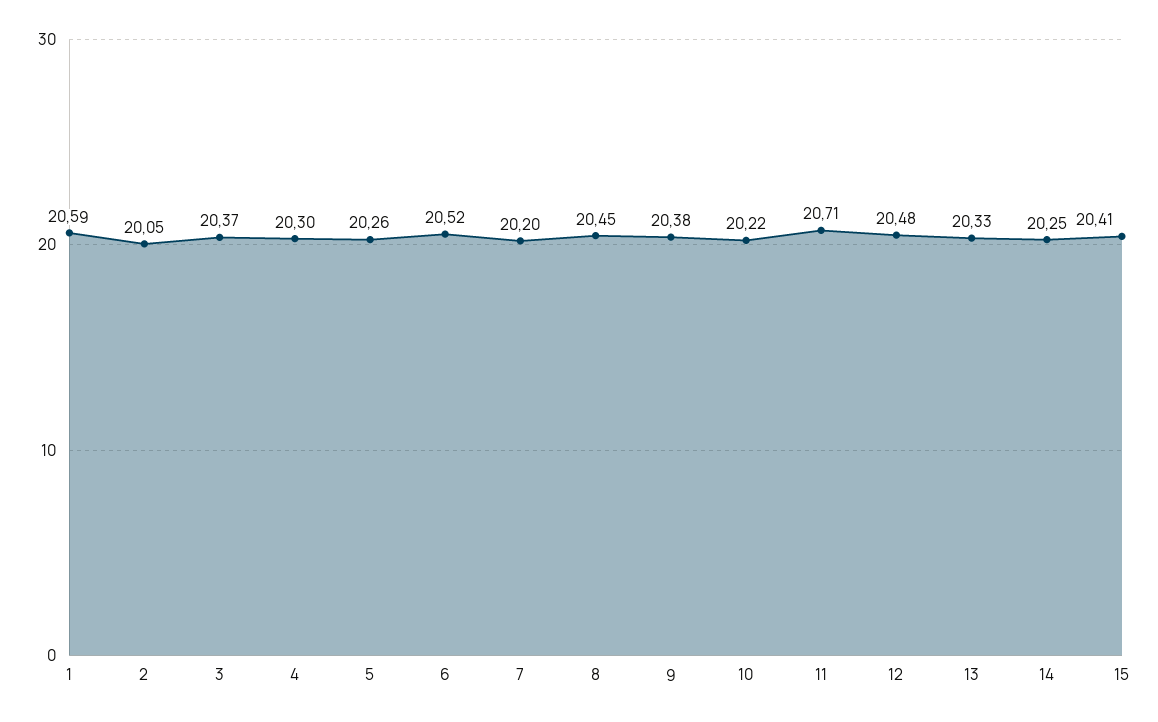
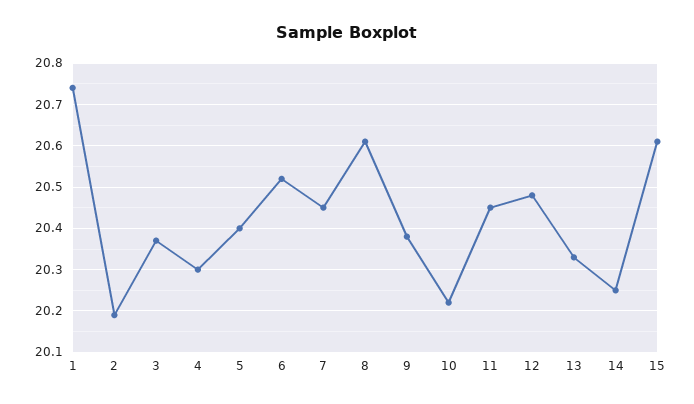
  {
-   "1": 20.59,
+   "1": 20.75,
-   "2": 20.05,
+   "2": 20.2,
    "3": 20.37,
    "4": 20.3,
-   "5": 20.26,
+   "5": 20.4,
    "6": 20.52,
-   "7": 20.2,
+   "7": 20.45,
-   "8": 20.45,
+   "8": 20.6,
    "9": 20.38,
    "10": 20.22,
-   "11": 20.71,
+   "11": 20.45,
    "12": 20.48,
    "13": 20.33,
    "14": 20.25,
-   "15": 20.41
+   "15": 20.6
  }

